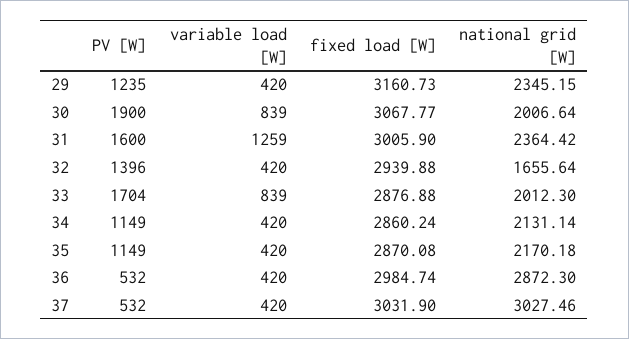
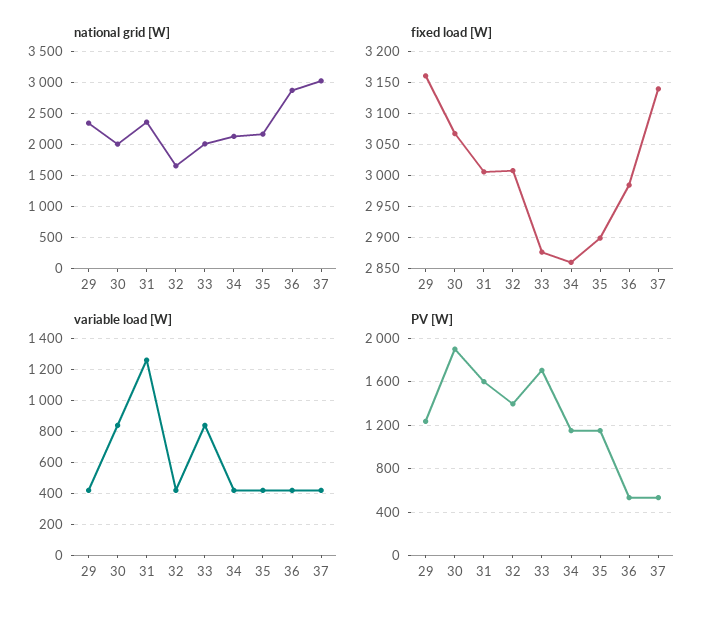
  {
    "PV [W]": {
      "29": 1235,
      "30": 1900,
      "31": 1600,
      "32": 1396,
      "33": 1704,
      "34": 1149,
      "35": 1149,
      "36": 532,
      "37": 532
    },
    "variable load [W]": {
      "29": 420,
      "30": 839,
      "31": 1259,
      "32": 420,
      "33": 839,
      "34": 420,
      "35": 420,
      "36": 420,
      "37": 420
    },
    "fixed load [W]": {
      "29": 3160.73,
      "30": 3067.77,
      "31": 3005.9,
-     "32": 2939.88,
+     "32": 3010,
      "33": 2876.88,
      "34": 2860.24,
-     "35": 2870.08,
+     "35": 2900,
      "36": 2984.74,
-     "37": 3031.9
+     "37": 3140
    },
    "national grid [W]": {
      "29": 2345.15,
      "30": 2006.64,
      "31": 2364.42,
      "32": 1655.64,
      "33": 2012.3,
      "34": 2131.14,
      "35": 2170.18,
      "36": 2872.3,
      "37": 3027.46
    }
  }

